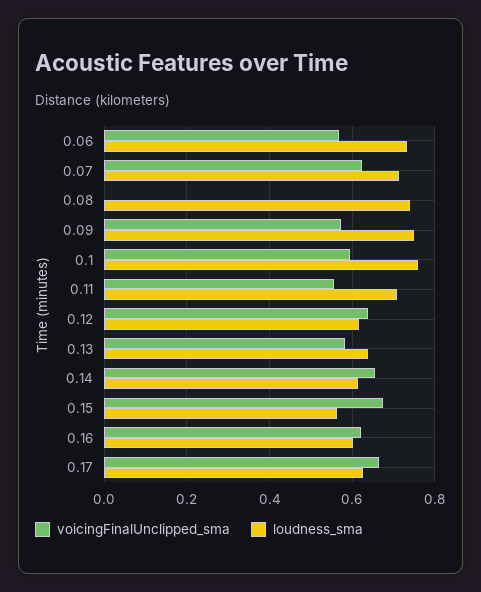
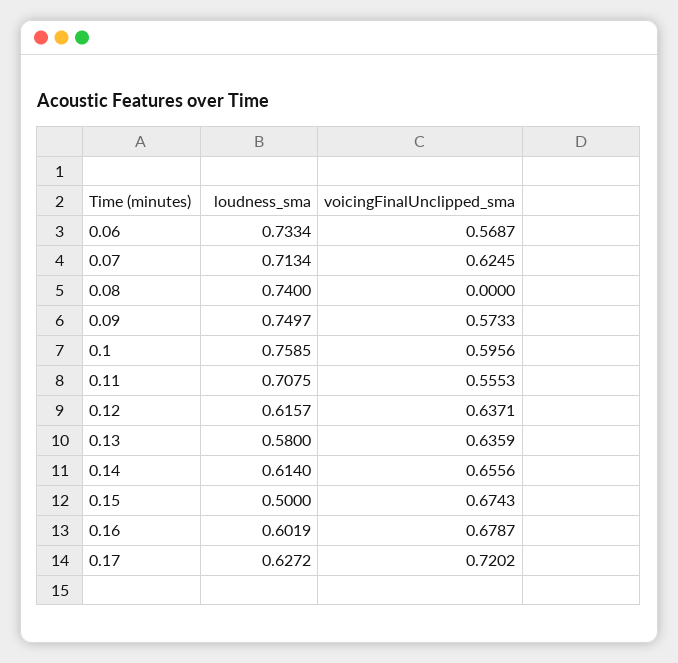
  {
    "voicingFinalUnclipped_sma": {
      "0.06": 0.5687,
      "0.07": 0.6245,
      "0.08": 0,
      "0.09": 0.5733,
      "0.1": 0.5956,
      "0.11": 0.5553,
      "0.12": 0.6371,
-     "0.13": 0.58,
+     "0.13": 0.6359,
      "0.14": 0.6556,
      "0.15": 0.6743,
-     "0.16": 0.62,
+     "0.16": 0.6787,
-     "0.17": 0.66
+     "0.17": 0.7202
    },
    "loudness_sma": {
      "0.06": 0.7334,
      "0.07": 0.7134,
      "0.08": 0.74,
      "0.09": 0.7497,
      "0.1": 0.7585,
      "0.11": 0.7075,
      "0.12": 0.6157,
-     "0.13": 0.64,
+     "0.13": 0.58,
      "0.14": 0.614,
-     "0.15": 0.56,
+     "0.15": 0.5,
      "0.16": 0.6019,
      "0.17": 0.6272
    }
  }

